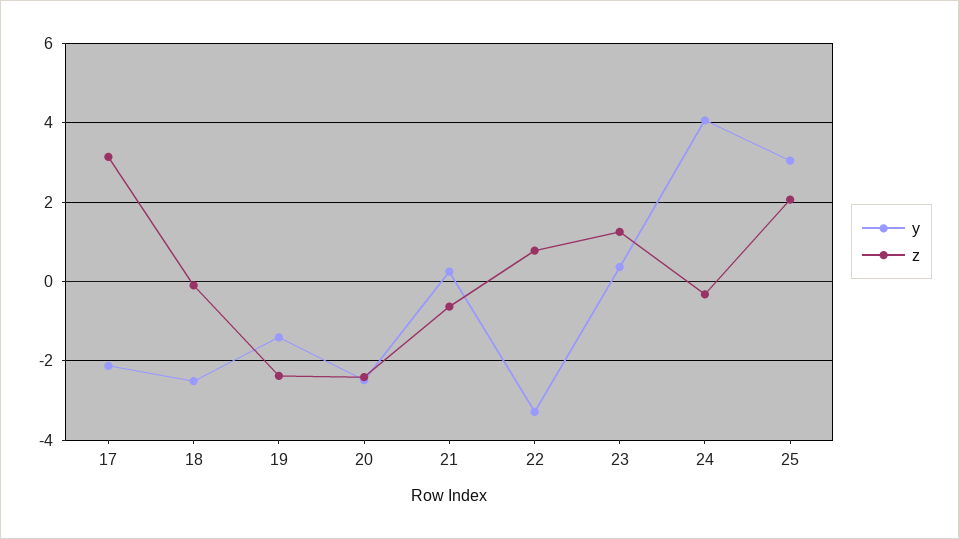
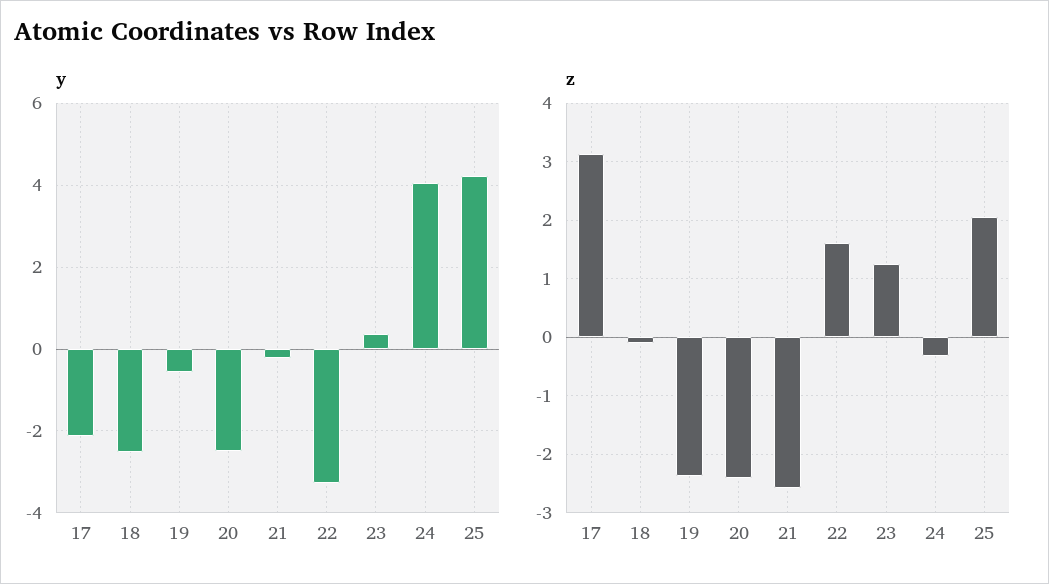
  {
    "y": {
      "17": -2.2,
      "18": -2.6,
-     "19": -1.4,
+     "19": -0.6,
      "20": -2.4,
-     "21": 0.2,
+     "21": -0.2,
      "22": -3.2,
      "23": 0.4,
      "24": 4,
-     "25": 3
+     "25": 4.2
    },
    "z": {
      "17": 3.2,
      "18": 0,
      "19": -2.4,
      "20": -2.4,
-     "21": -0.6,
+     "21": -2.6,
-     "22": 0.8,
+     "22": 1.6,
      "23": 1.2,
      "24": -0.4,
      "25": 2
    }
  }

